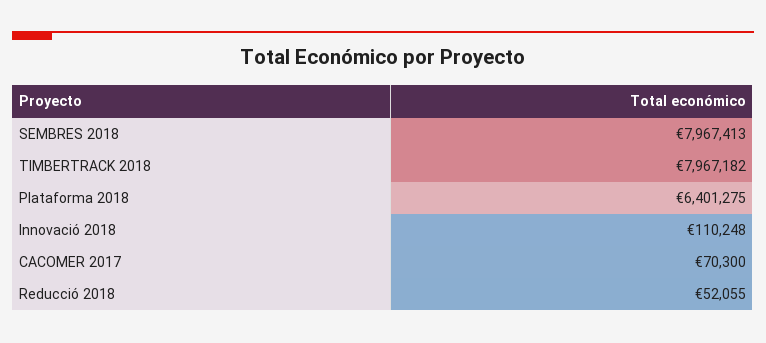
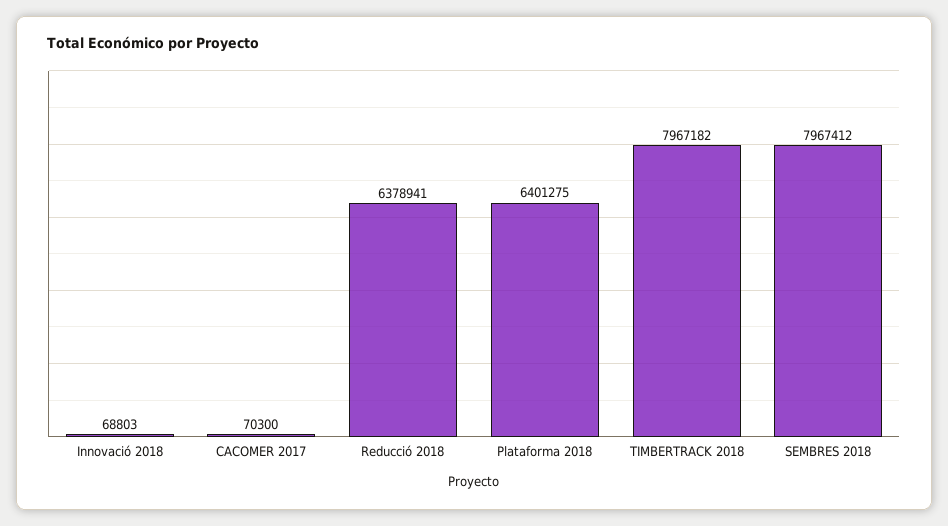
  {
-   "SEMBRES 2018": 7967413,
+   "SEMBRES 2018": 7967412,
    "TIMBERTRACK 2018": 7967182,
    "Plataforma 2018": 6401275,
-   "Innovació 2018": 110248,
+   "Innovació 2018": 68803,
    "CACOMER 2017": 70300,
-   "Reducció 2018": 52055
+   "Reducció 2018": 6378941
  }

